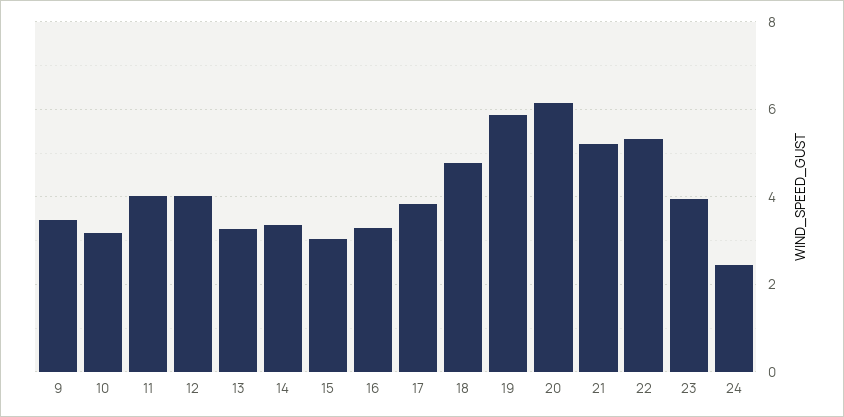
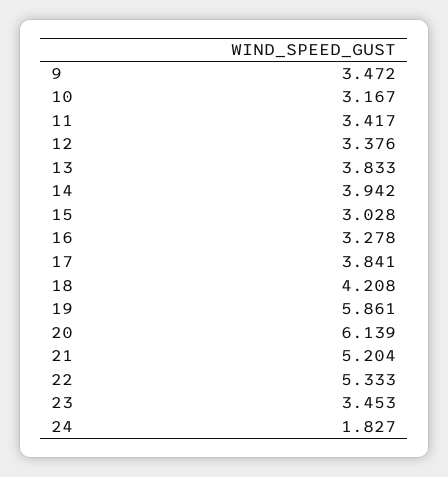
  {
    "9": 3.472,
    "10": 3.167,
-   "11": 4,
+   "11": 3.417,
-   "12": 4,
+   "12": 3.376,
-   "13": 3.2,
+   "13": 3.833,
-   "14": 3.4,
+   "14": 3.942,
    "15": 3.028,
    "16": 3.278,
    "17": 3.841,
-   "18": 4.8,
+   "18": 4.208,
    "19": 5.861,
    "20": 6.139,
    "21": 5.204,
    "22": 5.333,
-   "23": 4,
+   "23": 3.453,
-   "24": 2.4
+   "24": 1.827
  }

